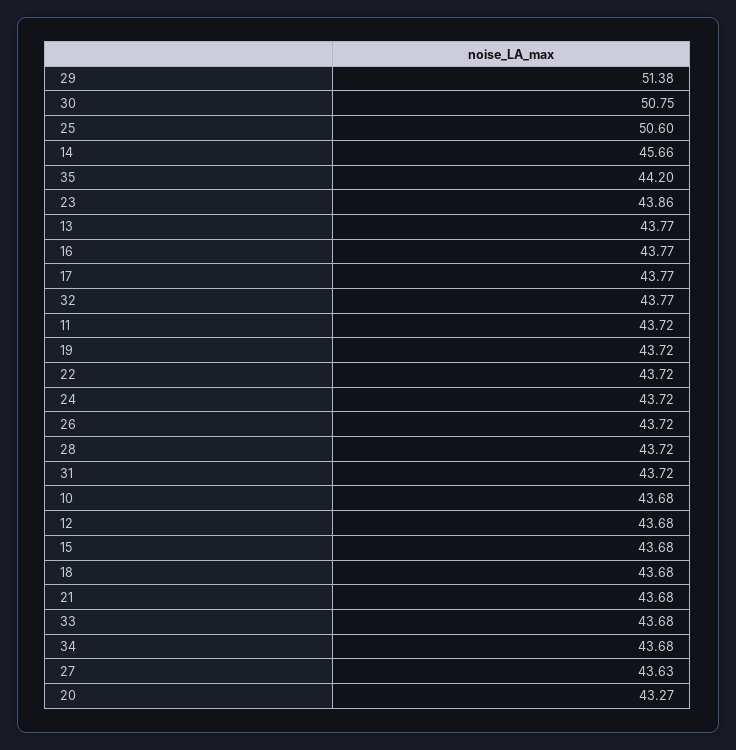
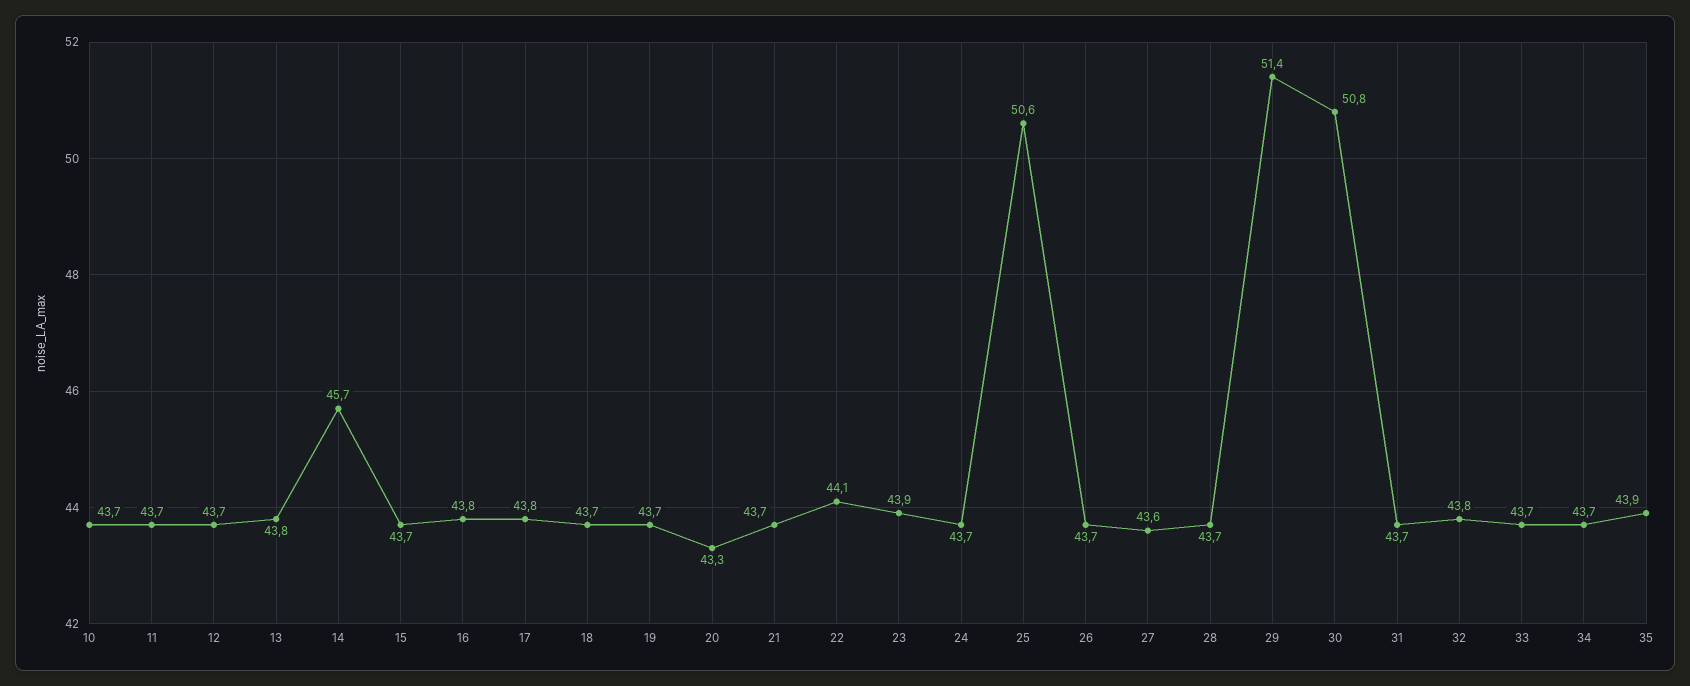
  {
    "29": 51.38,
    "30": 50.75,
    "25": 50.6,
    "14": 45.66,
-   "35": 44.2,
+   "35": 43.9,
    "23": 43.86,
    "13": 43.77,
    "16": 43.77,
    "17": 43.77,
    "32": 43.77,
    "11": 43.72,
    "19": 43.72,
-   "22": 43.72,
+   "22": 44.1,
    "24": 43.72,
    "26": 43.72,
    "28": 43.72,
    "31": 43.72,
    "10": 43.68,
    "12": 43.68,
    "15": 43.68,
    "18": 43.68,
    "21": 43.68,
    "33": 43.68,
    "34": 43.68,
    "27": 43.63,
    "20": 43.27
  }

